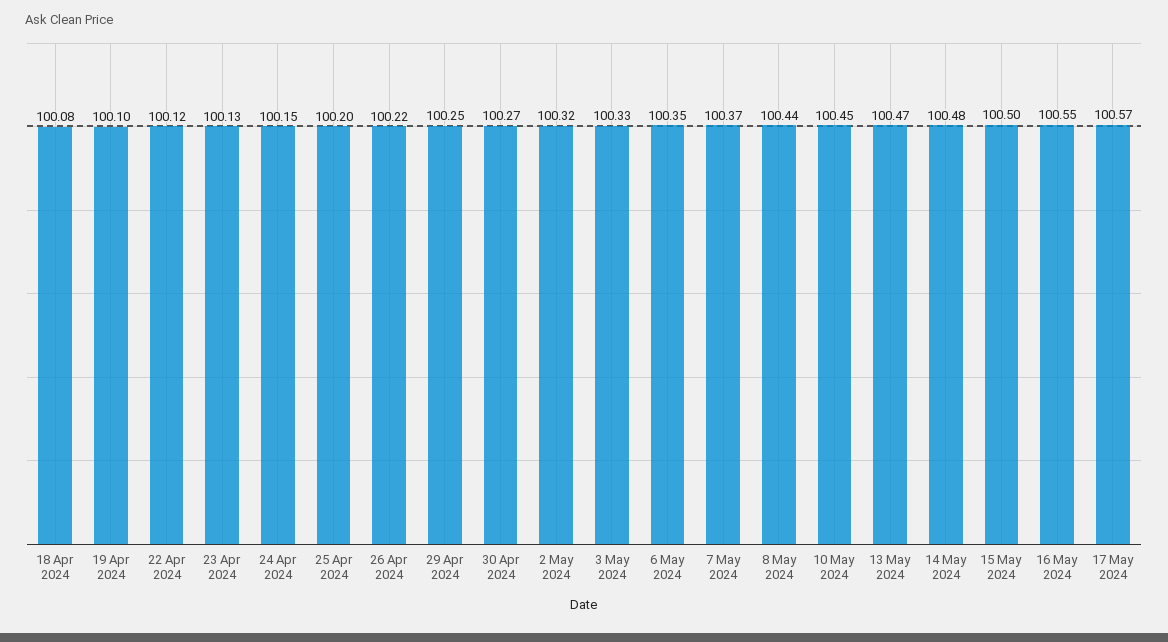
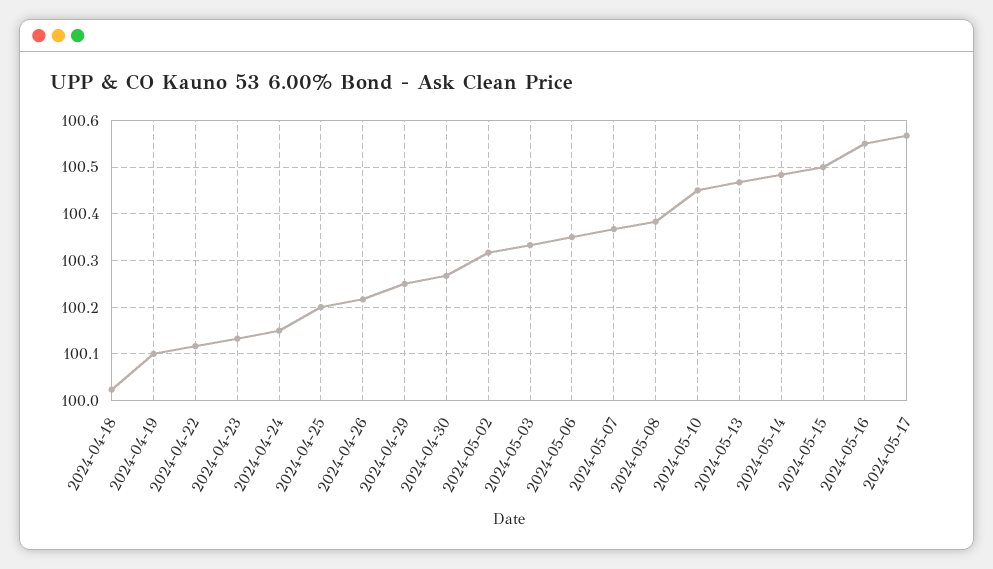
  {
-   "18 Apr 2024": 100.08,
+   "18 Apr 2024": 100.02,
    "19 Apr 2024": 100.1,
    "22 Apr 2024": 100.12,
    "23 Apr 2024": 100.13,
    "24 Apr 2024": 100.15,
    "25 Apr 2024": 100.2,
    "26 Apr 2024": 100.22,
    "29 Apr 2024": 100.25,
    "30 Apr 2024": 100.27,
    "2 May 2024": 100.32,
    "3 May 2024": 100.33,
    "6 May 2024": 100.35,
    "7 May 2024": 100.37,
-   "8 May 2024": 100.44,
+   "8 May 2024": 100.38,
    "10 May 2024": 100.45,
    "13 May 2024": 100.47,
    "14 May 2024": 100.48,
    "15 May 2024": 100.5,
    "16 May 2024": 100.55,
    "17 May 2024": 100.57
  }

